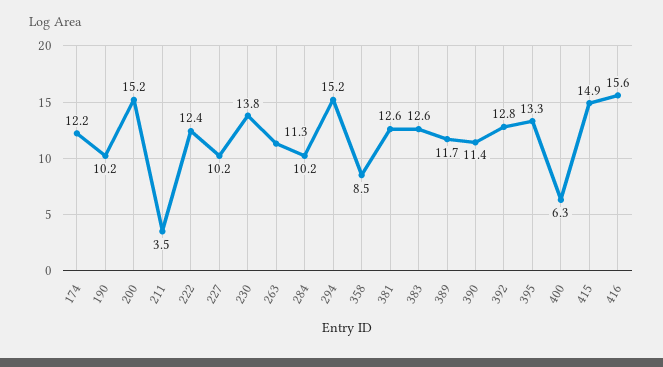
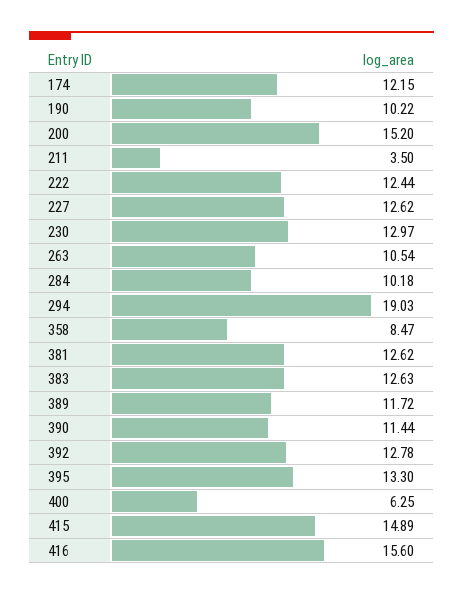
  {
    "174": 12.15,
    "190": 10.22,
    "200": 15.2,
    "211": 3.5,
    "222": 12.44,
-   "227": 10.2,
+   "227": 12.62,
-   "230": 13.8,
+   "230": 12.97,
-   "263": 11.3,
+   "263": 10.54,
    "284": 10.18,
-   "294": 15.2,
+   "294": 19.03,
    "358": 8.47,
    "381": 12.62,
    "383": 12.63,
    "389": 11.72,
    "390": 11.44,
    "392": 12.78,
    "395": 13.3,
    "400": 6.25,
    "415": 14.89,
    "416": 15.6
  }

